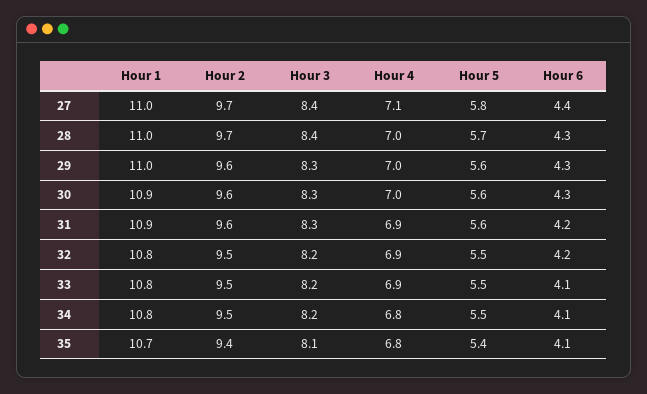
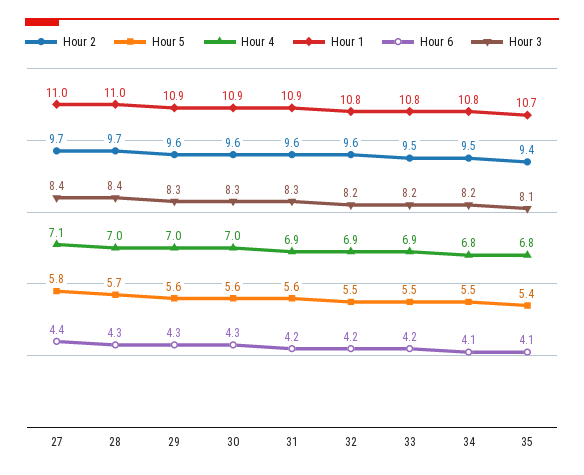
  {
    "Hour 1": {
      "27": 11,
      "28": 11,
-     "29": 11,
+     "29": 10.9,
      "30": 10.9,
      "31": 10.9,
      "32": 10.8,
      "33": 10.8,
      "34": 10.8,
      "35": 10.7
    },
    "Hour 2": {
      "27": 9.7,
      "28": 9.7,
      "29": 9.6,
      "30": 9.6,
      "31": 9.6,
-     "32": 9.5,
+     "32": 9.6,
      "33": 9.5,
      "34": 9.5,
      "35": 9.4
    },
    "Hour 3": {
      "27": 8.4,
      "28": 8.4,
      "29": 8.3,
      "30": 8.3,
      "31": 8.3,
      "32": 8.2,
      "33": 8.2,
      "34": 8.2,
      "35": 8.1
    },
    "Hour 4": {
      "27": 7.1,
      "28": 7,
      "29": 7,
      "30": 7,
      "31": 6.9,
      "32": 6.9,
      "33": 6.9,
      "34": 6.8,
      "35": 6.8
    },
    "Hour 5": {
      "27": 5.8,
      "28": 5.7,
      "29": 5.6,
      "30": 5.6,
      "31": 5.6,
      "32": 5.5,
      "33": 5.5,
      "34": 5.5,
      "35": 5.4
    },
    "Hour 6": {
      "27": 4.4,
      "28": 4.3,
      "29": 4.3,
      "30": 4.3,
      "31": 4.2,
      "32": 4.2,
-     "33": 4.1,
+     "33": 4.2,
      "34": 4.1,
      "35": 4.1
    }
  }

